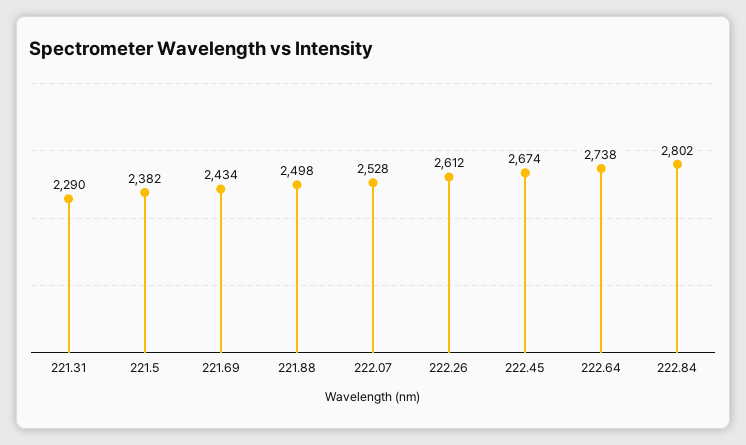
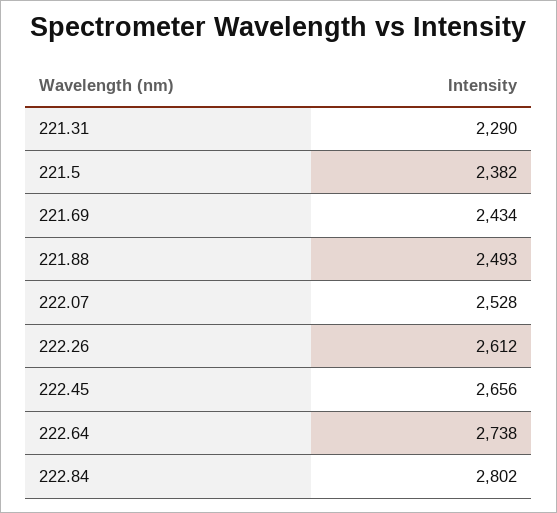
  {
    "221.31": 2290,
    "221.5": 2382,
    "221.69": 2434,
-   "221.88": 2498,
+   "221.88": 2493,
    "222.07": 2528,
    "222.26": 2612,
-   "222.45": 2674,
+   "222.45": 2656,
    "222.64": 2738,
    "222.84": 2802
  }

